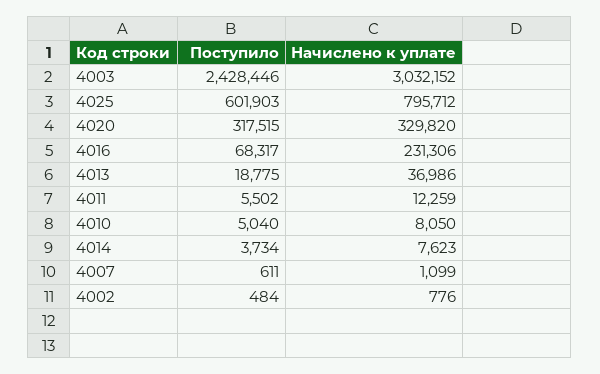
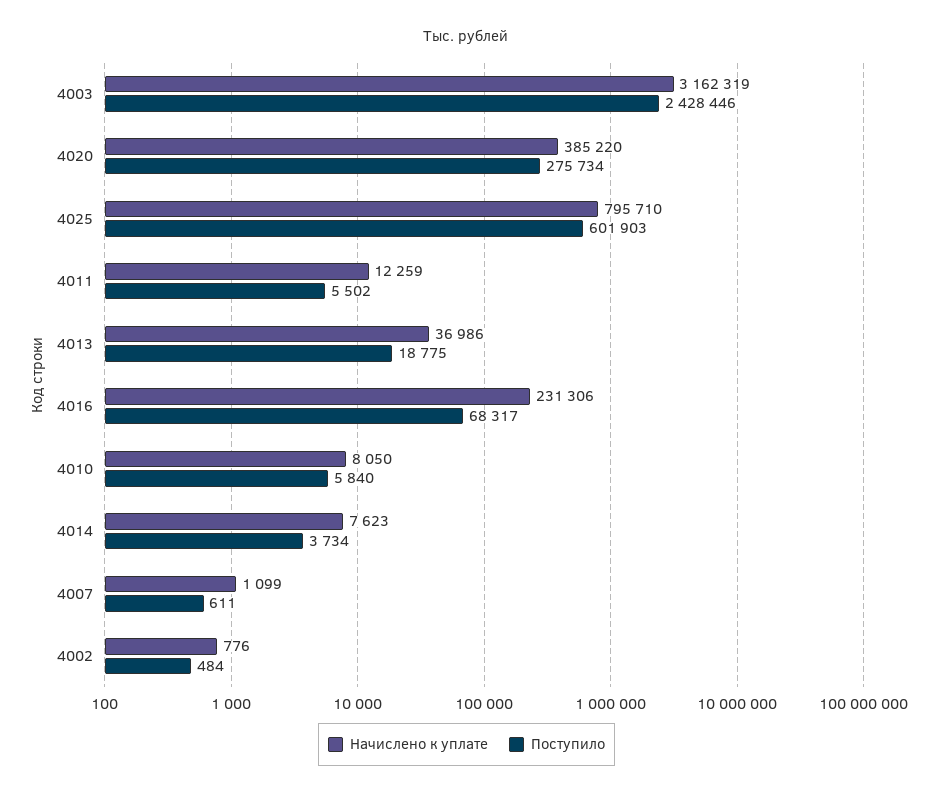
  {
    "Поступило": {
      "4003": 2428446,
      "4025": 601903,
-     "4020": 317515,
+     "4020": 275734,
      "4016": 68317,
      "4013": 18775,
      "4011": 5502,
-     "4010": 5040,
+     "4010": 5840,
      "4014": 3734,
      "4007": 611,
      "4002": 484
    },
    "Начислено к уплате": {
-     "4003": 3032152,
+     "4003": 3162319,
-     "4025": 795712,
+     "4025": 795710,
-     "4020": 329820,
+     "4020": 385220,
      "4016": 231306,
      "4013": 36986,
      "4011": 12259,
      "4010": 8050,
      "4014": 7623,
      "4007": 1099,
      "4002": 776
    }
  }

